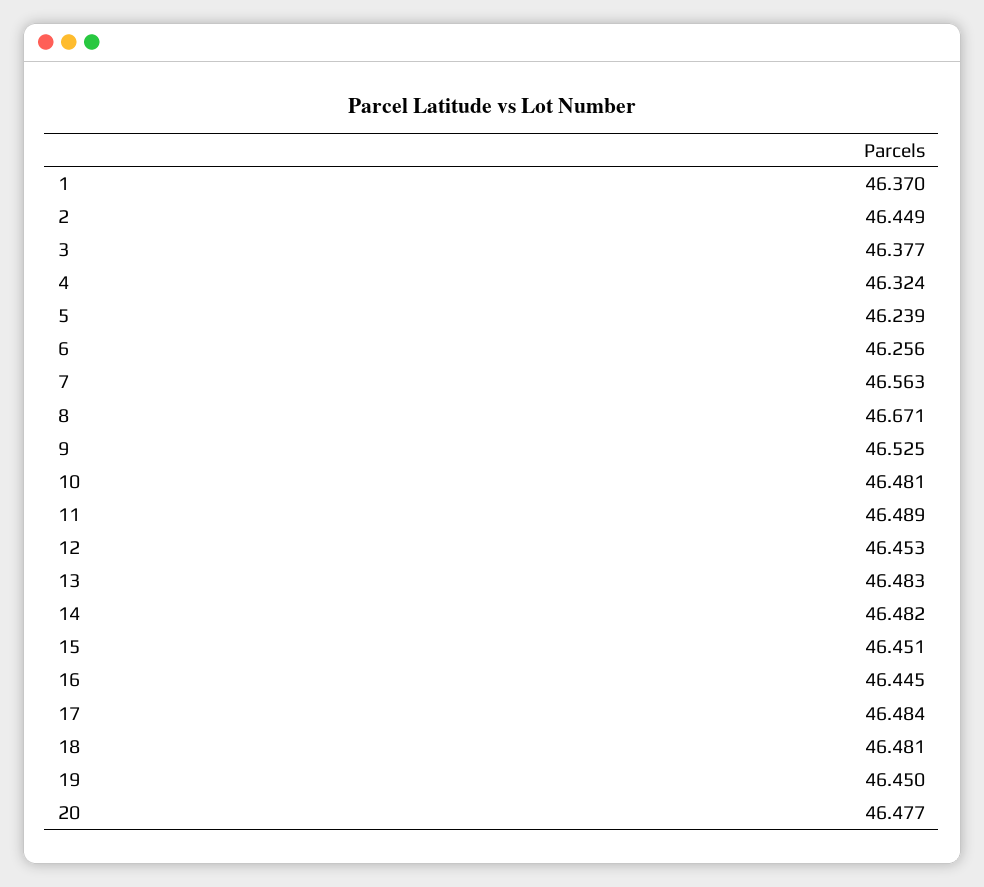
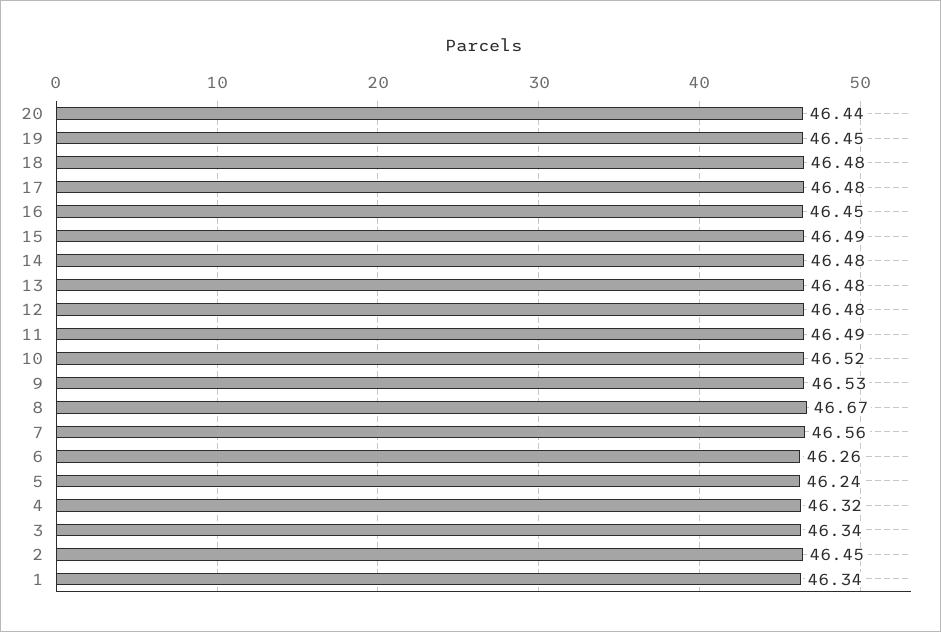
  {
-   "1": 46.37,
+   "1": 46.34,
    "2": 46.449,
-   "3": 46.377,
+   "3": 46.34,
    "4": 46.324,
    "5": 46.239,
    "6": 46.256,
    "7": 46.563,
    "8": 46.671,
    "9": 46.525,
-   "10": 46.481,
+   "10": 46.52,
    "11": 46.489,
-   "12": 46.453,
+   "12": 46.48,
    "13": 46.483,
    "14": 46.482,
-   "15": 46.451,
+   "15": 46.49,
    "16": 46.445,
    "17": 46.484,
    "18": 46.481,
    "19": 46.45,
-   "20": 46.477
+   "20": 46.44
  }

